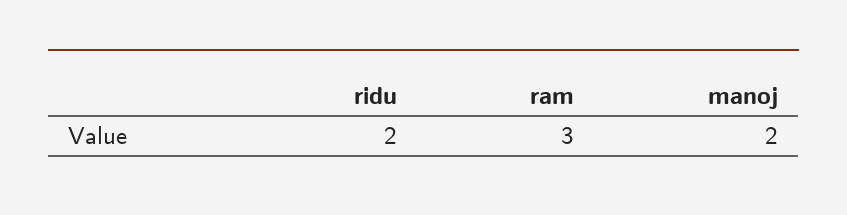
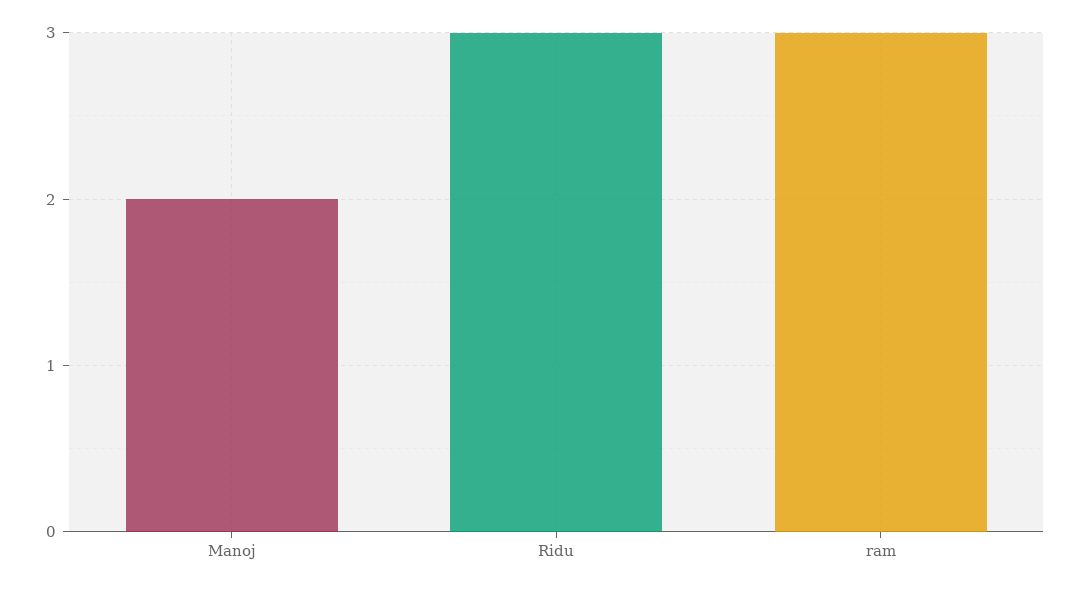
  {
-   "ridu": 2,
+   "ridu": 3,
    "ram": 3,
    "manoj": 2
  }

